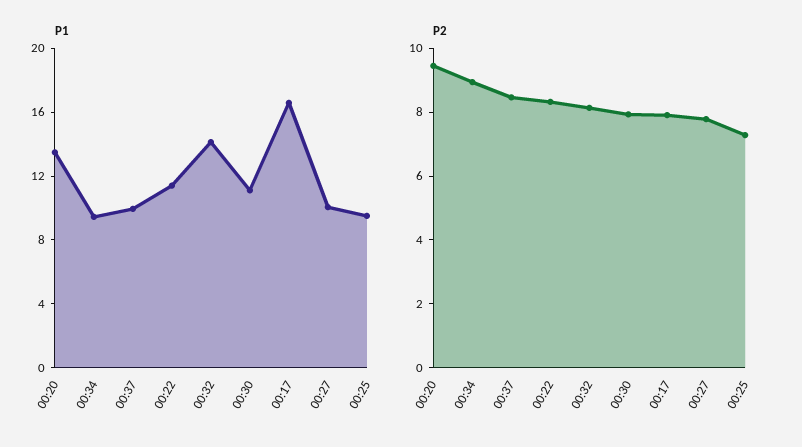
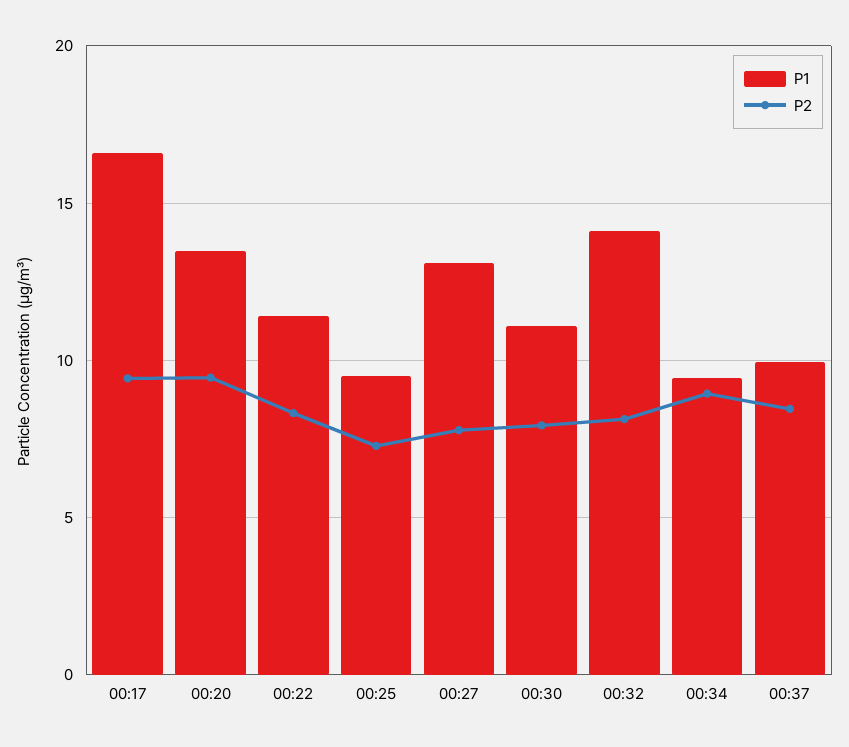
  {
    "P1": {
      "00:20": 13.5,
      "00:34": 9.5,
      "00:37": 10,
      "00:22": 11.5,
      "00:32": 14,
      "00:30": 11,
      "00:17": 16.5,
-     "00:27": 10,
+     "00:27": 13,
      "00:25": 9.5
    },
    "P2": {
      "00:20": 9.5,
      "00:34": 9,
      "00:37": 8.5,
      "00:22": 8.5,
      "00:32": 8,
      "00:30": 8,
-     "00:17": 8,
+     "00:17": 9.5,
      "00:27": 8,
      "00:25": 7.5
    }
  }

